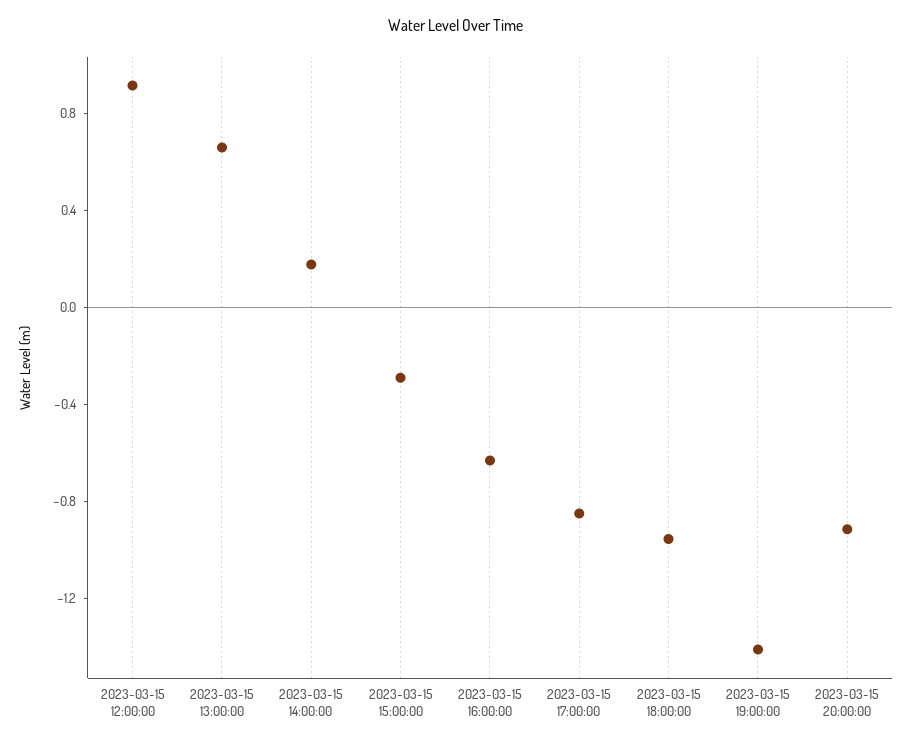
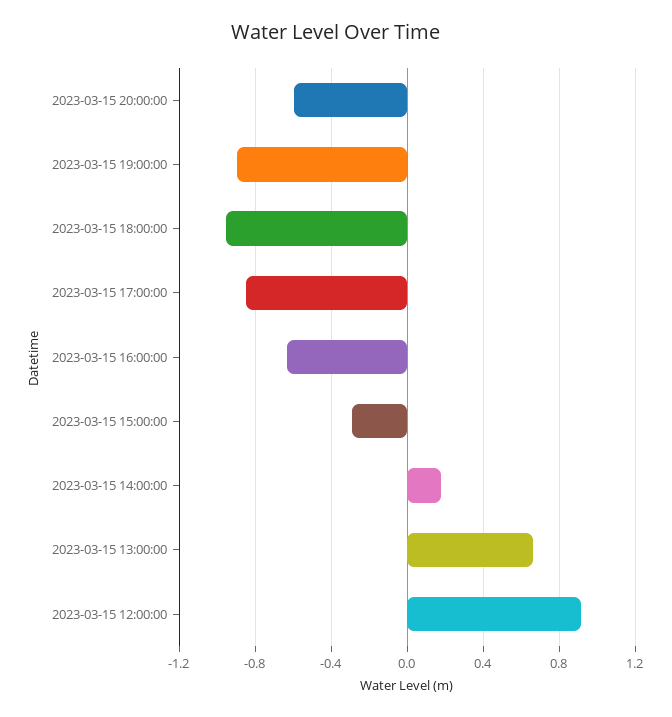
  {
    "2023-03-15 12:00:00": 0.9,
    "2023-03-15 13:00:00": 0.65,
    "2023-03-15 14:00:00": 0.2,
    "2023-03-15 15:00:00": -0.3,
    "2023-03-15 16:00:00": -0.65,
    "2023-03-15 17:00:00": -0.85,
    "2023-03-15 18:00:00": -0.95,
-   "2023-03-15 19:00:00": -1.4,
+   "2023-03-15 19:00:00": -0.9,
-   "2023-03-15 20:00:00": -0.9
+   "2023-03-15 20:00:00": -0.6
  }

